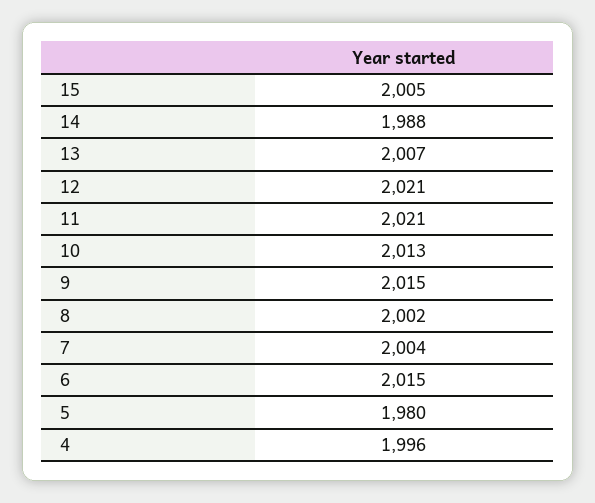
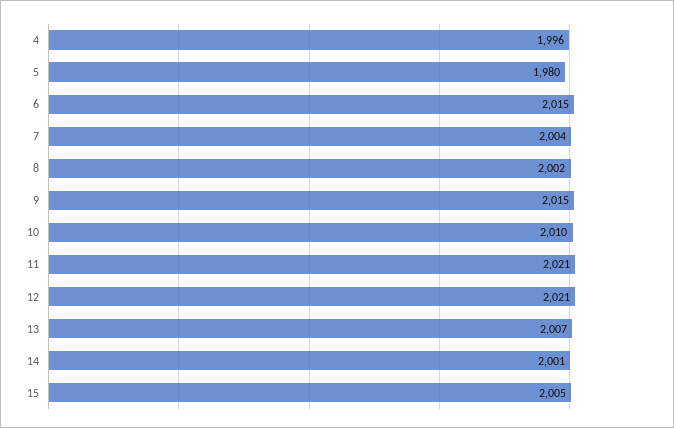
  {
    "15": 2005,
-   "14": 1988,
+   "14": 2001,
    "13": 2007,
    "12": 2021,
    "11": 2021,
-   "10": 2013,
+   "10": 2010,
    "9": 2015,
    "8": 2002,
    "7": 2004,
    "6": 2015,
    "5": 1980,
    "4": 1996
  }

